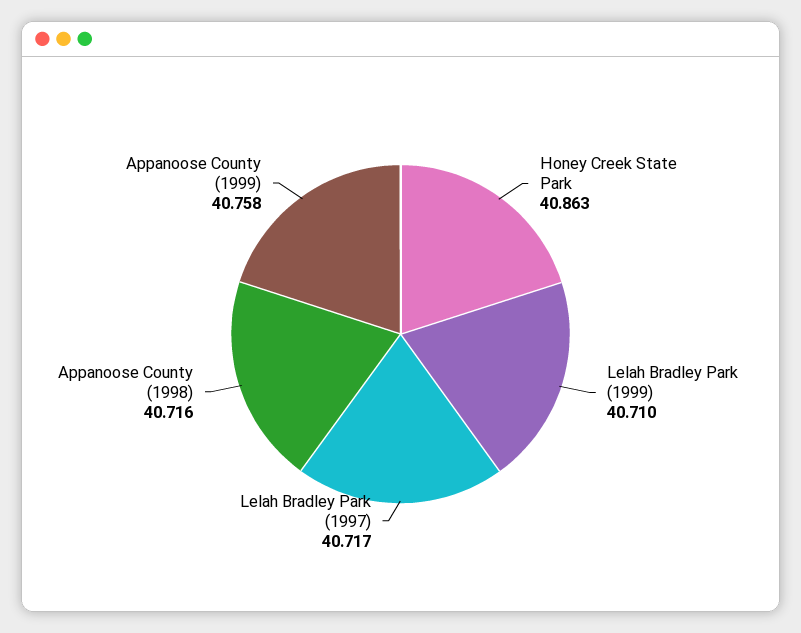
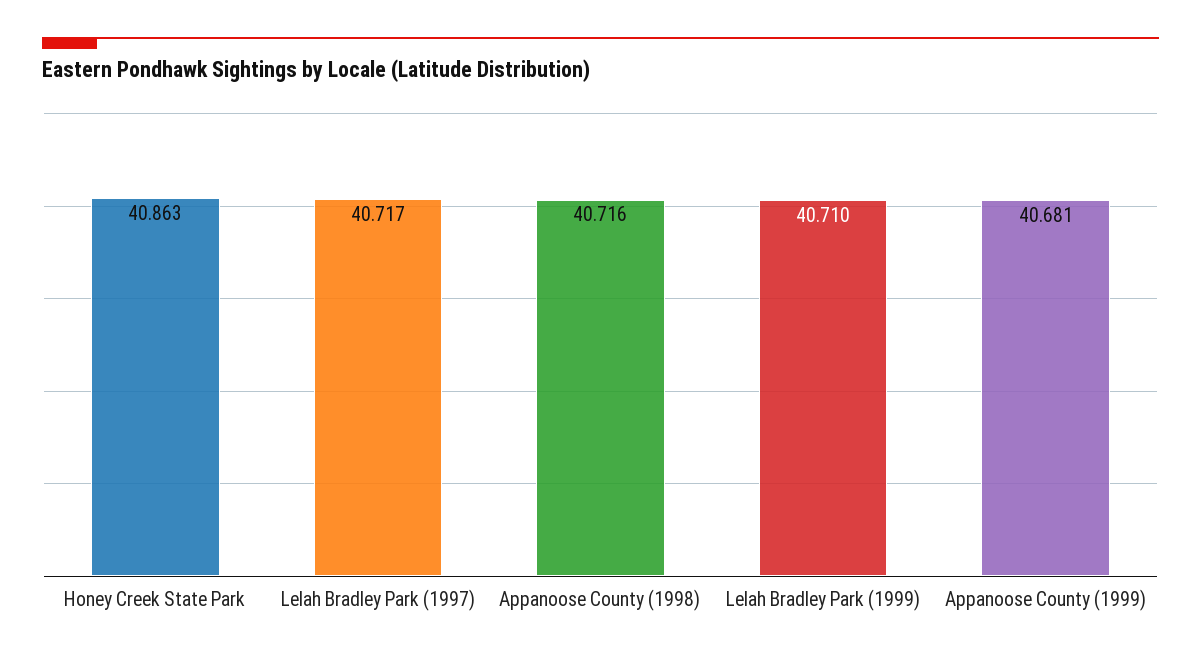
  {
    "Honey Creek State Park": 40.863,
    "Lelah Bradley Park (1999)": 40.71,
    "Lelah Bradley Park (1997)": 40.717,
    "Appanoose County (1998)": 40.716,
-   "Appanoose County (1999)": 40.758
+   "Appanoose County (1999)": 40.681
  }

